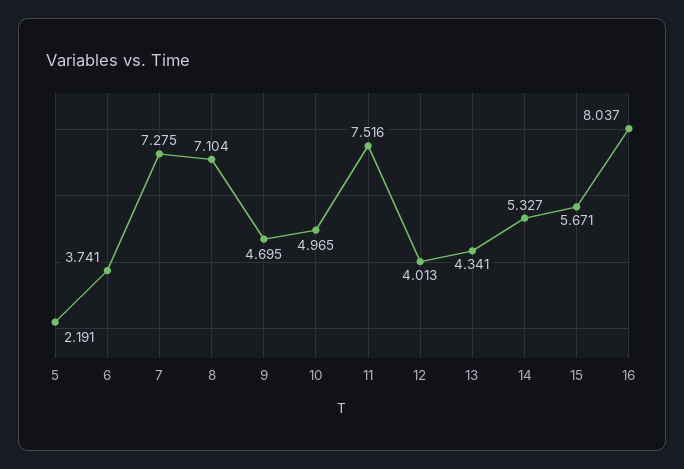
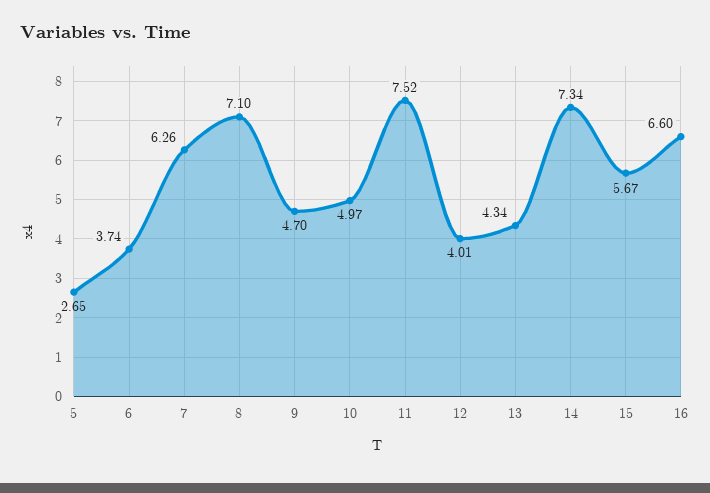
  {
-   "5": 2.191,
+   "5": 2.65,
    "6": 3.741,
-   "7": 7.275,
+   "7": 6.26,
    "8": 7.104,
    "9": 4.695,
    "10": 4.965,
    "11": 7.516,
    "12": 4.013,
    "13": 4.341,
-   "14": 5.327,
+   "14": 7.34,
    "15": 5.671,
-   "16": 8.037
+   "16": 6.6
  }

